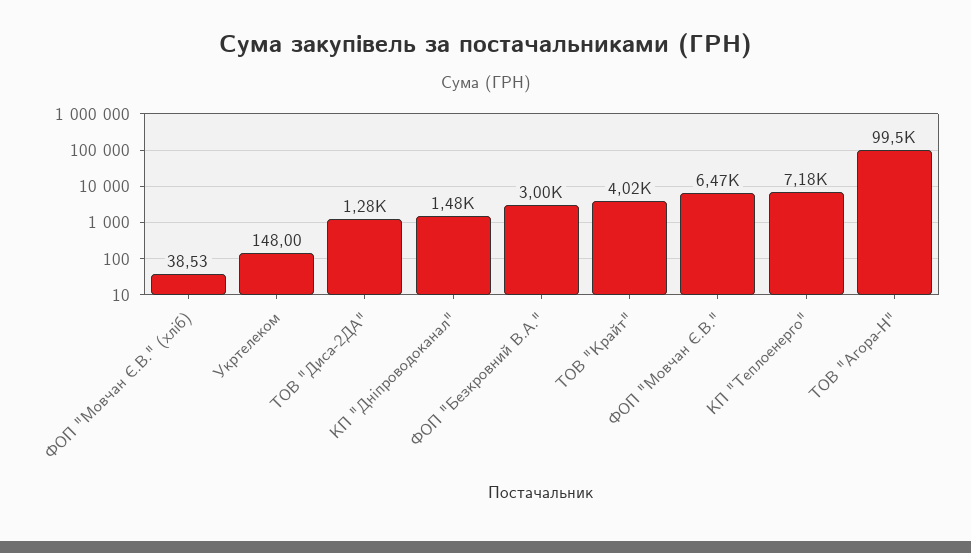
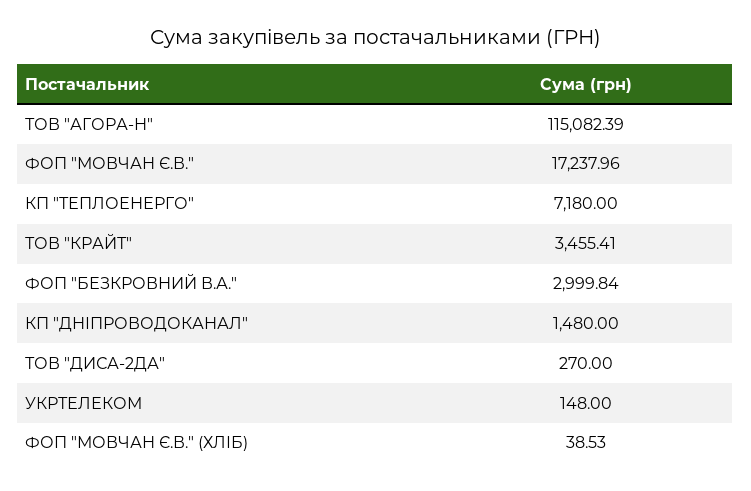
  {
    "ФОП \"Мовчан Є.В.\" (хліб)": 38.53,
    "Укртелеком": 148,
-   "ТОВ \"Диса-2ДА\"": 1280,
+   "ТОВ \"Диса-2ДА\"": 270,
    "КП \"Дніпроводоканал\"": 1480,
    "ФОП \"Безкровний В.А.\"": 2999.84,
-   "ТОВ \"Крайт\"": 4020,
+   "ТОВ \"Крайт\"": 3455.41,
-   "ФОП \"Мовчан Є.В.\"": 6470,
+   "ФОП \"Мовчан Є.В.\"": 17237.96,
    "КП \"Теплоенерго\"": 7180,
-   "ТОВ \"Агора-Н\"": 99500
+   "ТОВ \"Агора-Н\"": 115082.39
  }

